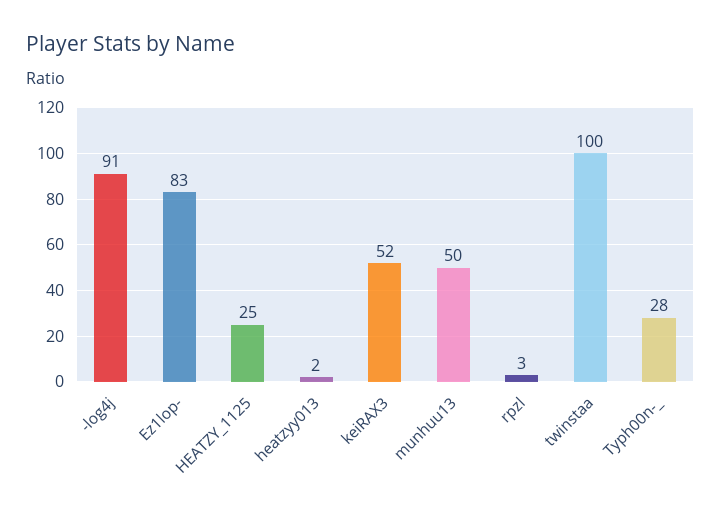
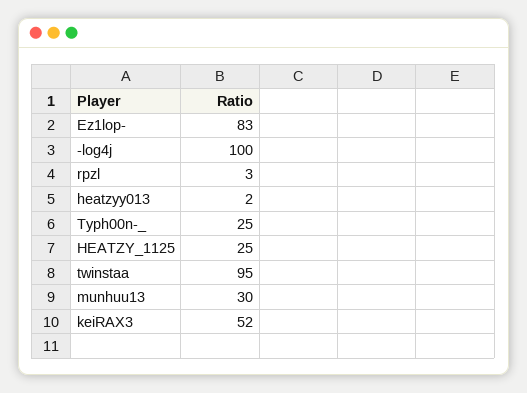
  {
-   "-log4j": 91,
+   "-log4j": 100,
    "Ez1lop-": 83,
    "HEATZY_1125": 25,
    "heatzyy013": 2,
    "keiRAX3": 52,
-   "munhuu13": 50,
+   "munhuu13": 30,
    "rpzl": 3,
-   "twinstaa": 100,
+   "twinstaa": 95,
-   "Typh00n-_": 28
+   "Typh00n-_": 25
  }

